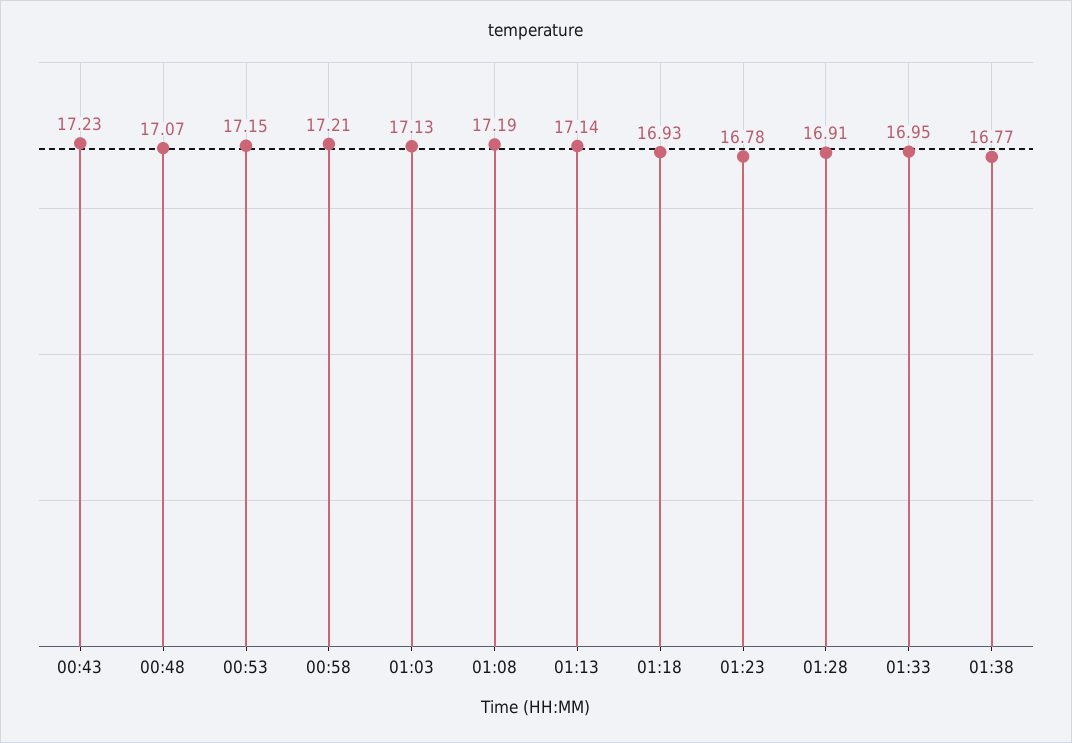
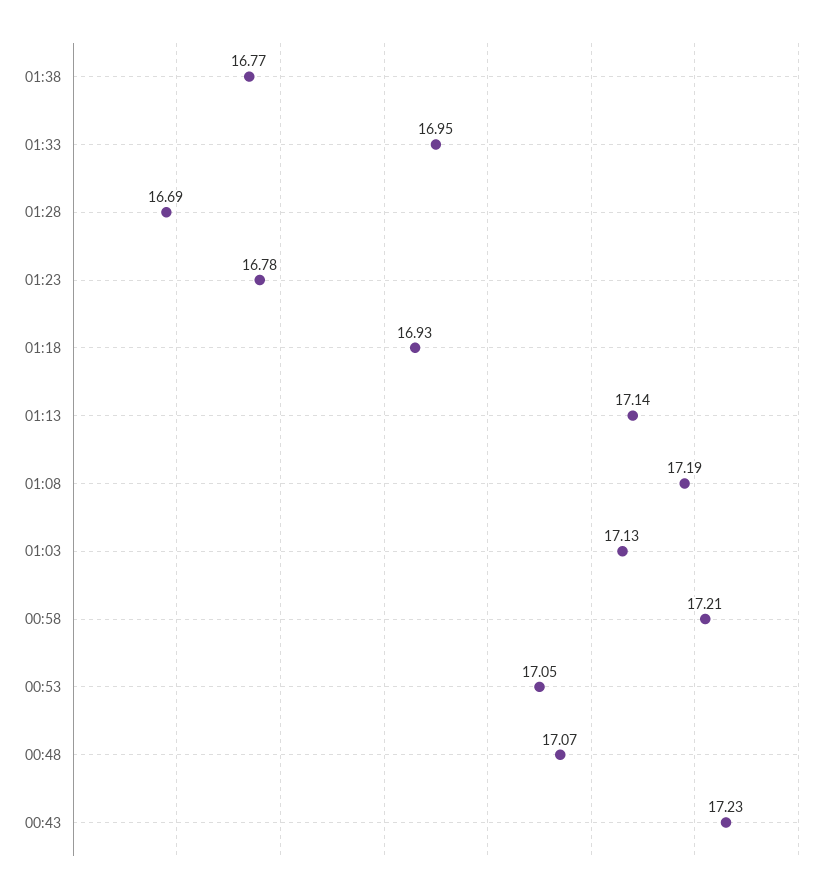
  {
    "00:43": 17.23,
    "00:48": 17.07,
-   "00:53": 17.15,
+   "00:53": 17.05,
    "00:58": 17.21,
    "01:03": 17.13,
    "01:08": 17.19,
    "01:13": 17.14,
    "01:18": 16.93,
    "01:23": 16.78,
-   "01:28": 16.91,
+   "01:28": 16.69,
    "01:33": 16.95,
    "01:38": 16.77
  }

